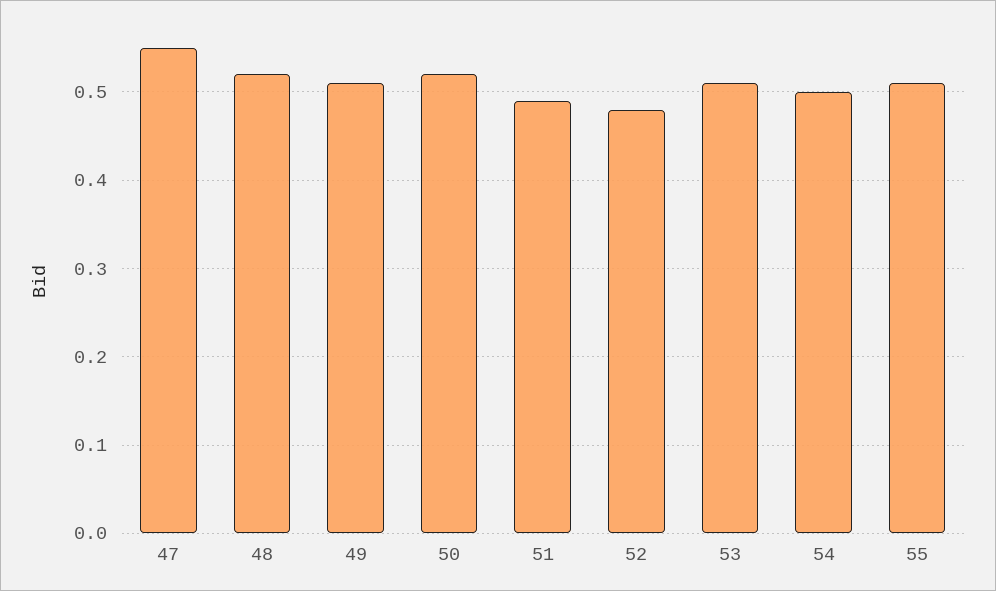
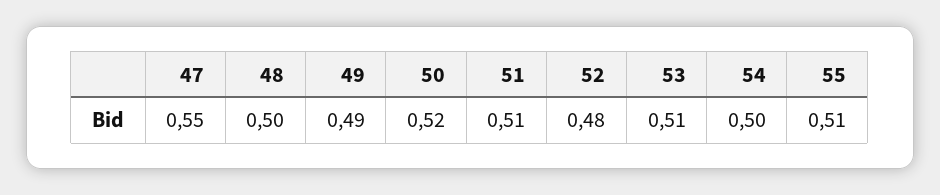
  {
    "47": 0.55,
-   "48": 0.52,
+   "48": 0.5,
-   "49": 0.51,
+   "49": 0.49,
    "50": 0.52,
-   "51": 0.49,
+   "51": 0.51,
    "52": 0.48,
    "53": 0.51,
    "54": 0.5,
    "55": 0.51
  }

